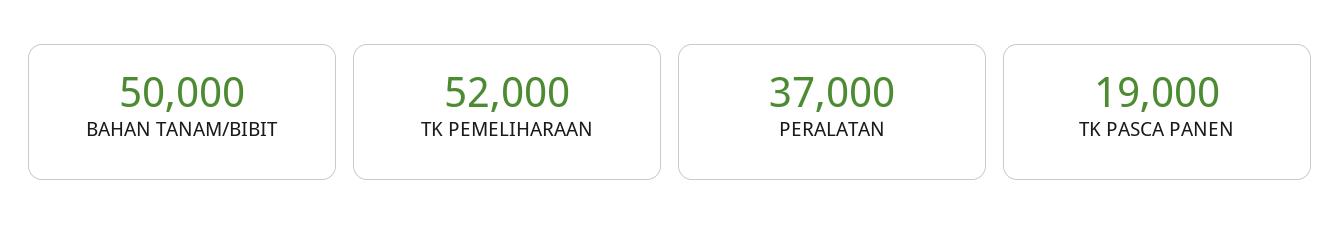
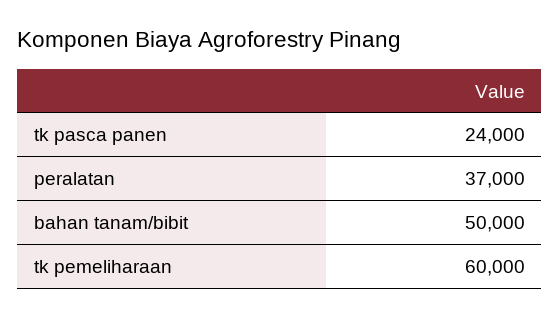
  {
    "BAHAN TANAM/BIBIT": 50000,
-   "TK PEMELIHARAAN": 52000,
+   "TK PEMELIHARAAN": 60000,
    "PERALATAN": 37000,
-   "TK PASCA PANEN": 19000
+   "TK PASCA PANEN": 24000
  }

